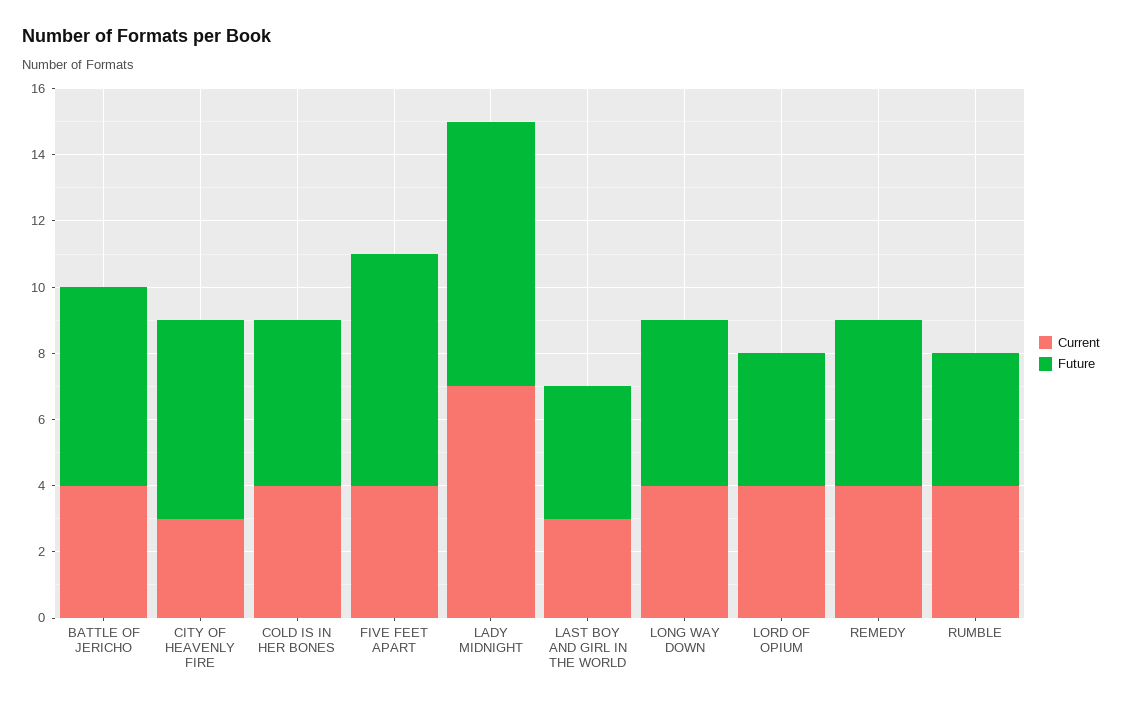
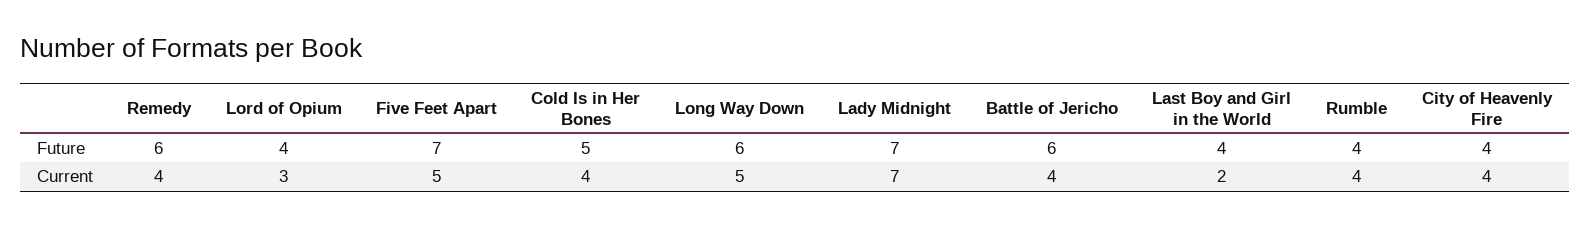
  {
    "Current": {
      "BATTLE OF JERICHO": 4,
-     "CITY OF HEAVENLY FIRE": 3,
+     "CITY OF HEAVENLY FIRE": 4,
      "COLD IS IN HER BONES": 4,
-     "FIVE FEET APART": 4,
+     "FIVE FEET APART": 5,
      "LADY MIDNIGHT": 7,
-     "LAST BOY AND GIRL IN THE WORLD": 3,
+     "LAST BOY AND GIRL IN THE WORLD": 2,
-     "LONG WAY DOWN": 4,
+     "LONG WAY DOWN": 5,
-     "LORD OF OPIUM": 4,
+     "LORD OF OPIUM": 3,
      "REMEDY": 4,
      "RUMBLE": 4
    },
    "Future": {
      "BATTLE OF JERICHO": 6,
-     "CITY OF HEAVENLY FIRE": 6,
+     "CITY OF HEAVENLY FIRE": 4,
      "COLD IS IN HER BONES": 5,
      "FIVE FEET APART": 7,
-     "LADY MIDNIGHT": 8,
+     "LADY MIDNIGHT": 7,
      "LAST BOY AND GIRL IN THE WORLD": 4,
-     "LONG WAY DOWN": 5,
+     "LONG WAY DOWN": 6,
      "LORD OF OPIUM": 4,
-     "REMEDY": 5,
+     "REMEDY": 6,
      "RUMBLE": 4
    }
  }

